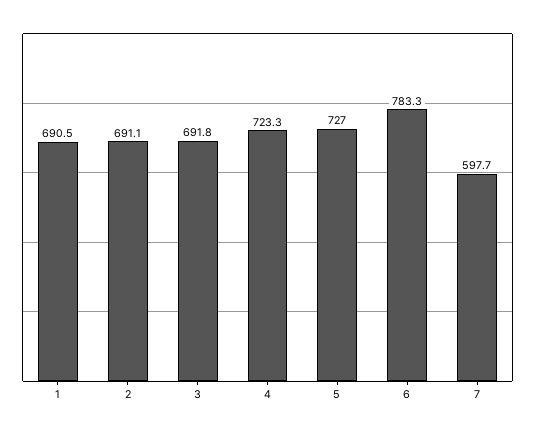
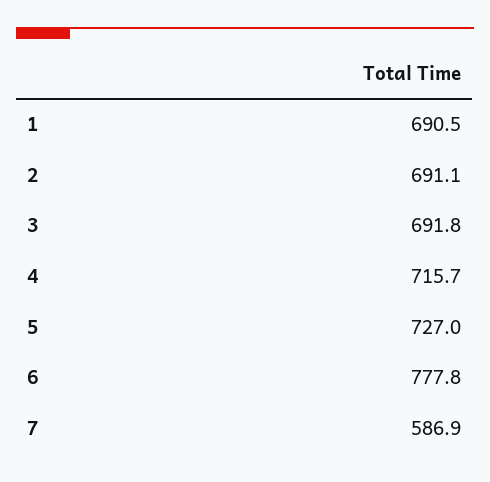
  {
    "1": 690.5,
    "2": 691.1,
    "3": 691.8,
-   "4": 723.3,
+   "4": 715.7,
    "5": 727,
-   "6": 783.3,
+   "6": 777.8,
-   "7": 597.7
+   "7": 586.9
  }

